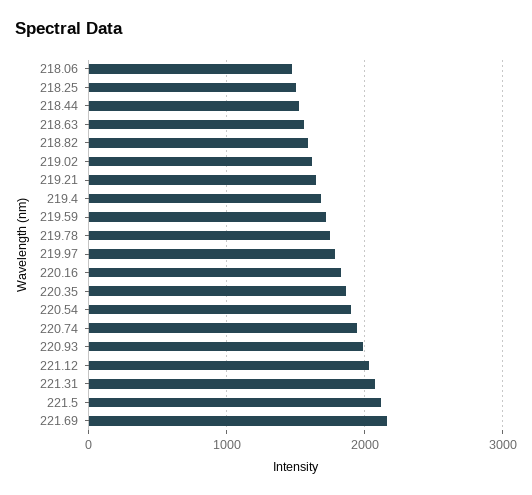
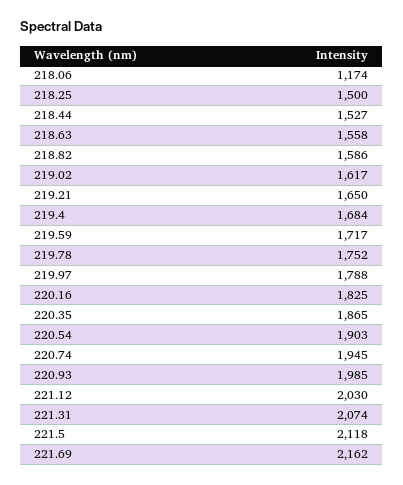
  {
-   "218.06": 1500,
+   "218.06": 1174,
    "218.25": 1500,
    "218.44": 1527,
    "218.63": 1558,
    "218.82": 1586,
    "219.02": 1617,
    "219.21": 1650,
    "219.4": 1684,
    "219.59": 1717,
    "219.78": 1752,
    "219.97": 1788,
    "220.16": 1825,
    "220.35": 1865,
    "220.54": 1903,
    "220.74": 1945,
    "220.93": 1985,
    "221.12": 2030,
    "221.31": 2074,
    "221.5": 2118,
    "221.69": 2162
  }

